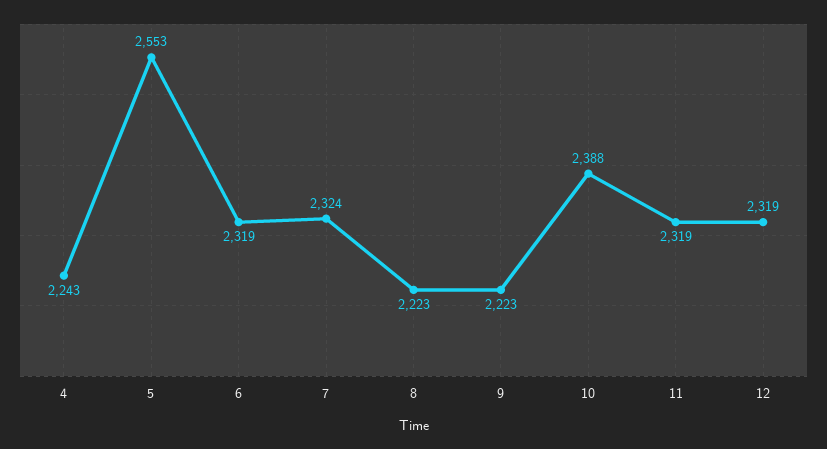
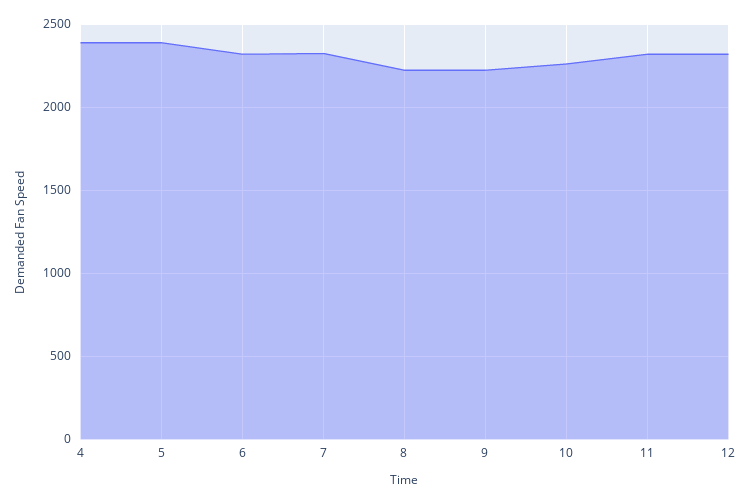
  {
-   "4": 2243,
+   "4": 2400,
-   "5": 2553,
+   "5": 2400,
    "6": 2319,
    "7": 2324,
    "8": 2223,
    "9": 2223,
-   "10": 2388,
+   "10": 2250,
    "11": 2319,
    "12": 2319
  }

